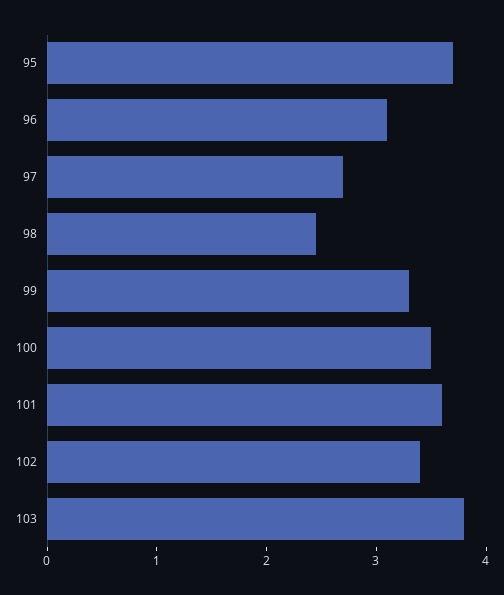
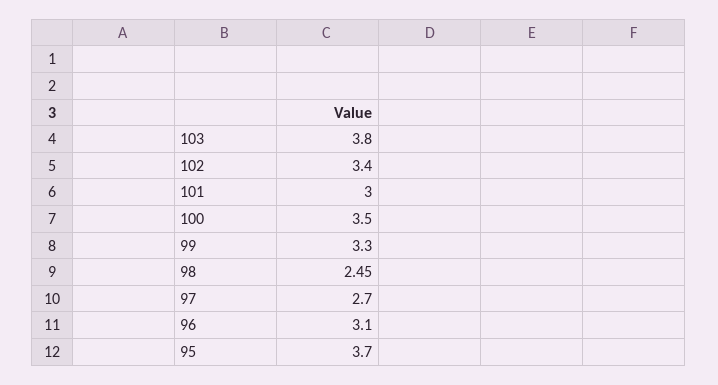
  {
    "95": 3.7,
    "96": 3.1,
    "97": 2.7,
    "98": 2.45,
    "99": 3.3,
    "100": 3.5,
-   "101": 3.6,
+   "101": 3,
    "102": 3.4,
    "103": 3.8
  }

